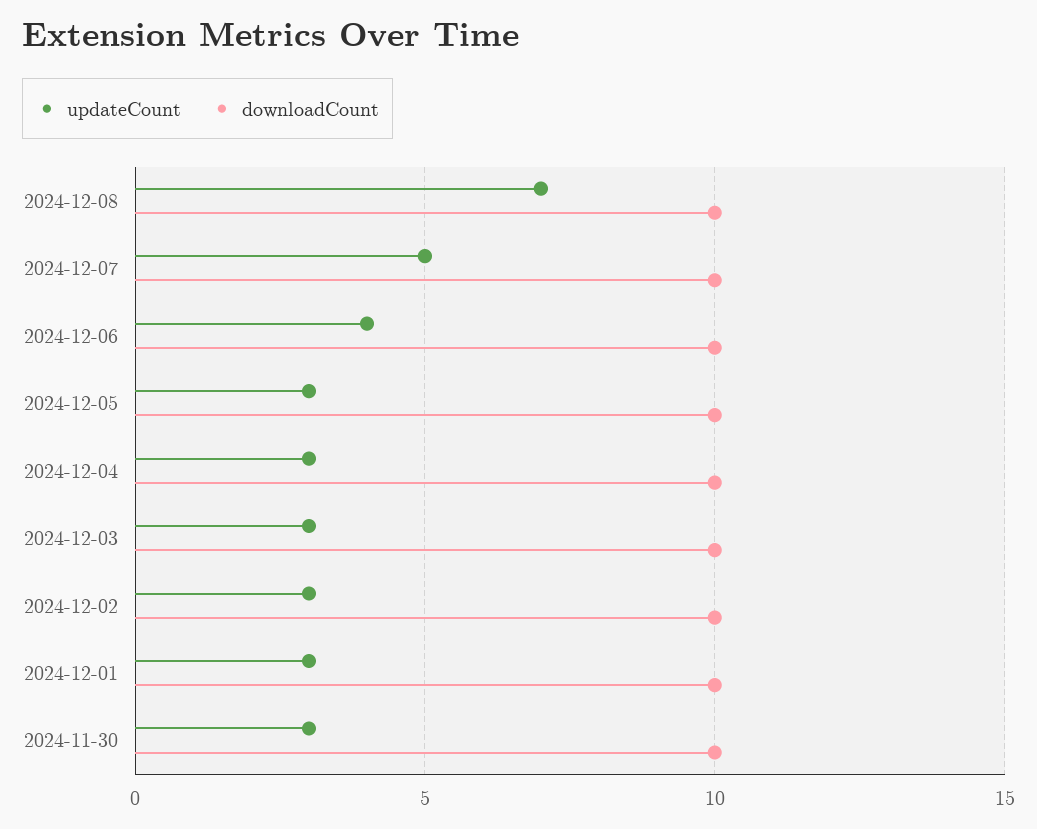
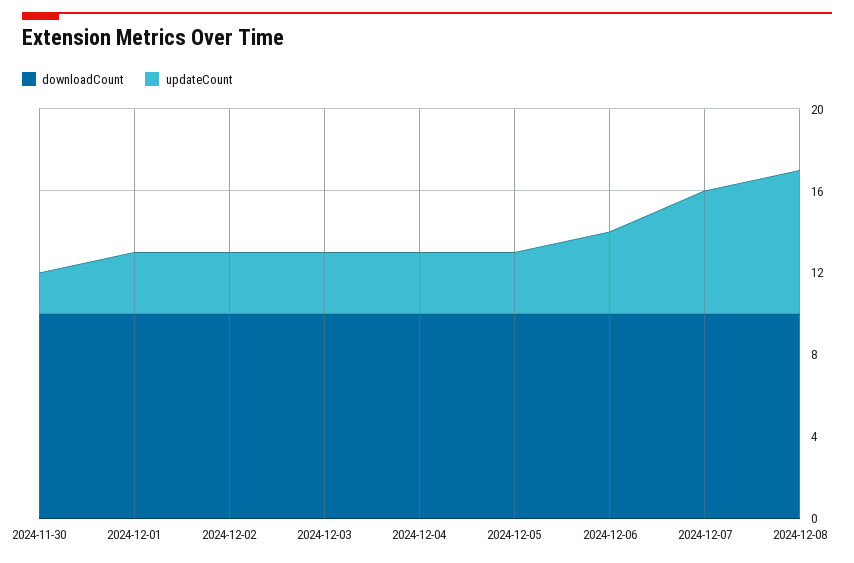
  {
    "updateCount": {
      "2024-12-08": 7,
-     "2024-12-07": 5,
+     "2024-12-07": 6,
      "2024-12-06": 4,
      "2024-12-05": 3,
      "2024-12-04": 3,
      "2024-12-03": 3,
      "2024-12-02": 3,
      "2024-12-01": 3,
-     "2024-11-30": 3
+     "2024-11-30": 2
    },
    "downloadCount": {
      "2024-12-08": 10,
      "2024-12-07": 10,
      "2024-12-06": 10,
      "2024-12-05": 10,
      "2024-12-04": 10,
      "2024-12-03": 10,
      "2024-12-02": 10,
      "2024-12-01": 10,
      "2024-11-30": 10
    }
  }

